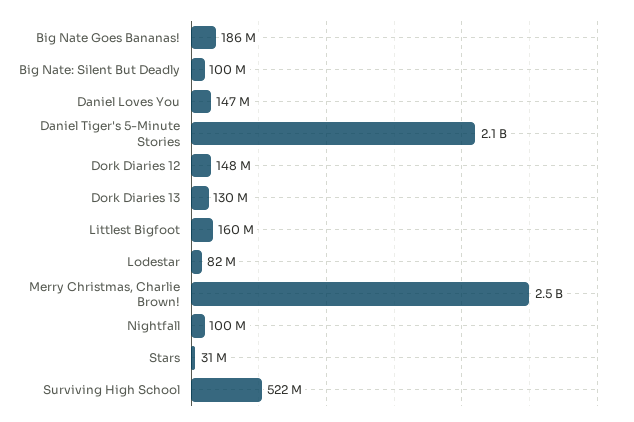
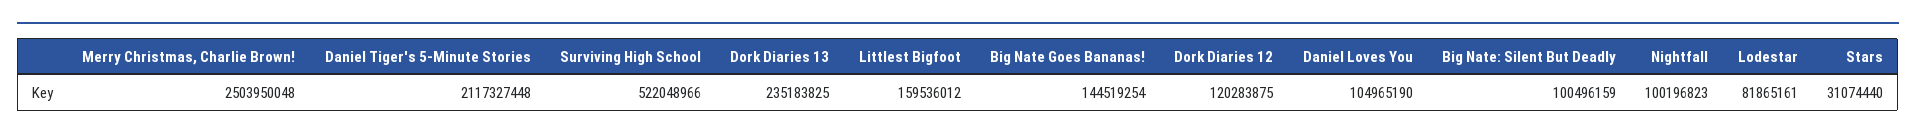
  {
-   "Big Nate Goes Bananas!": 186000000,
+   "Big Nate Goes Bananas!": 144519254,
    "Big Nate: Silent But Deadly": 100496159,
-   "Daniel Loves You": 147000000,
+   "Daniel Loves You": 104965190,
    "Daniel Tiger's 5-Minute Stories": 2117327448,
-   "Dork Diaries 12": 148000000,
+   "Dork Diaries 12": 120283875,
-   "Dork Diaries 13": 130000000,
+   "Dork Diaries 13": 235183825,
    "Littlest Bigfoot": 159536012,
    "Lodestar": 81865161,
    "Merry Christmas, Charlie Brown!": 2503950048,
    "Nightfall": 100196823,
    "Stars": 31074440,
    "Surviving High School": 522048966
  }

